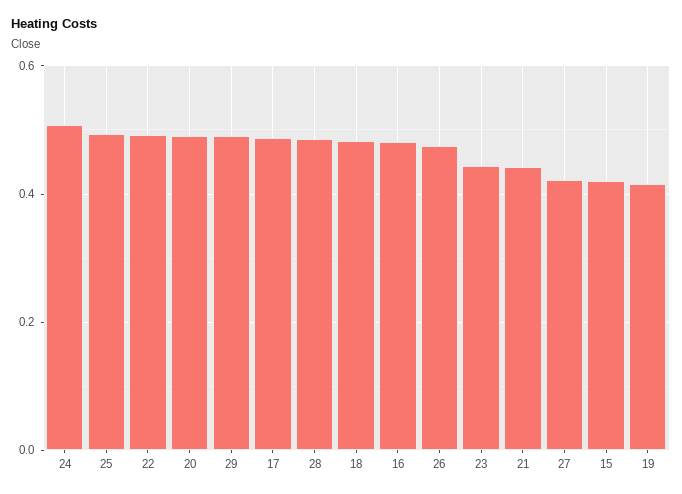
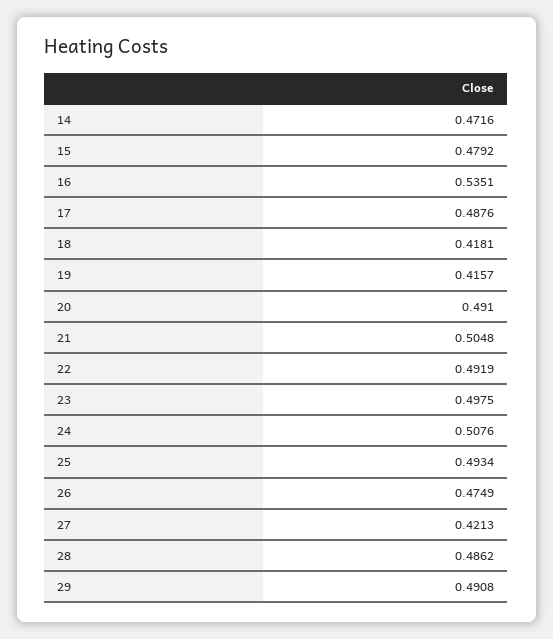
  {
    "24": 0.5076,
    "25": 0.4934,
    "22": 0.4919,
    "20": 0.491,
    "29": 0.4908,
    "17": 0.4876,
    "28": 0.4862,
-   "18": 0.48,
+   "18": 0.4181,
-   "16": 0.48,
+   "16": 0.5351,
    "26": 0.4749,
-   "23": 0.44,
+   "23": 0.4975,
-   "21": 0.44,
+   "21": 0.5048,
    "27": 0.4213,
-   "15": 0.42,
+   "15": 0.4792,
-   "19": 0.4157
+   "19": 0.4157,
+   "14": 0.4716
  }

